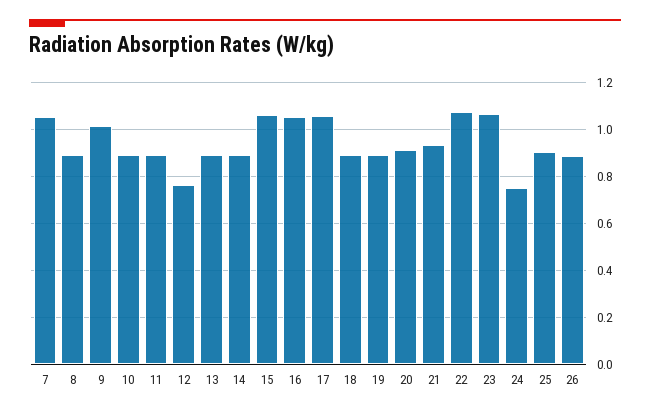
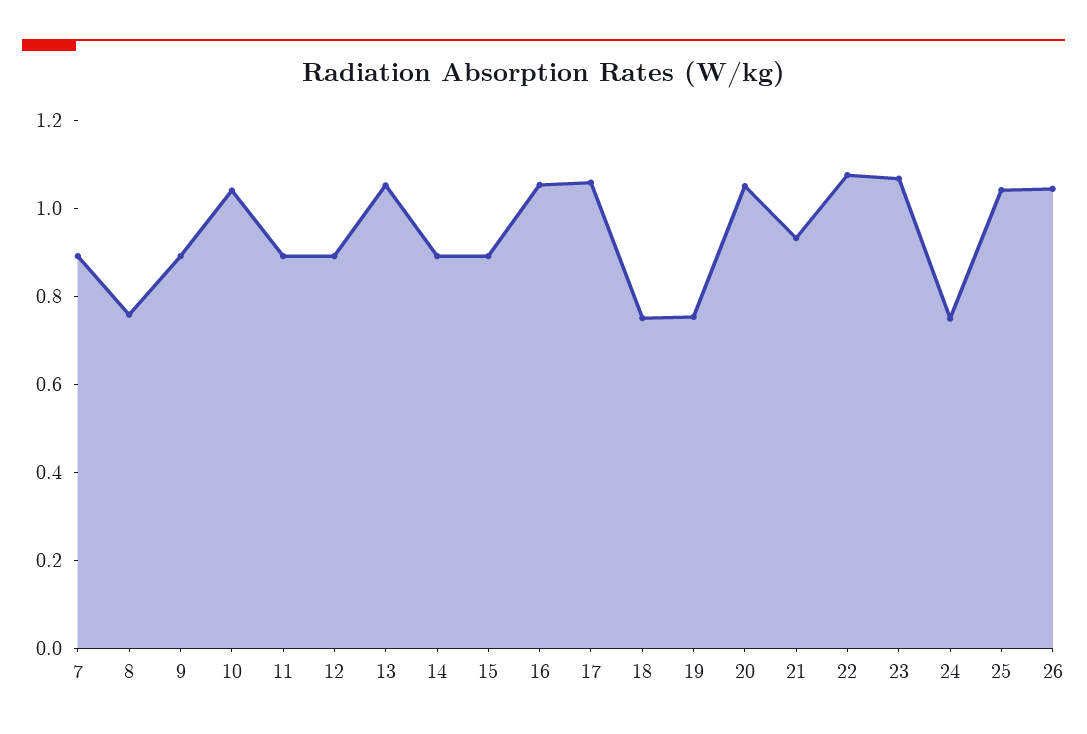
  {
-   "7": 1.05,
+   "7": 0.9,
-   "8": 0.9,
+   "8": 0.75,
-   "9": 1,
+   "9": 0.9,
-   "10": 0.9,
+   "10": 1.05,
    "11": 0.9,
-   "12": 0.75,
+   "12": 0.9,
-   "13": 0.9,
+   "13": 1.05,
    "14": 0.9,
-   "15": 1.05,
+   "15": 0.9,
    "16": 1.05,
    "17": 1.05,
-   "18": 0.9,
+   "18": 0.75,
-   "19": 0.9,
+   "19": 0.75,
-   "20": 0.9,
+   "20": 1.05,
    "21": 0.95,
    "22": 1.1,
    "23": 1.05,
    "24": 0.75,
-   "25": 0.9,
+   "25": 1.05,
-   "26": 0.9
+   "26": 1.05
  }

